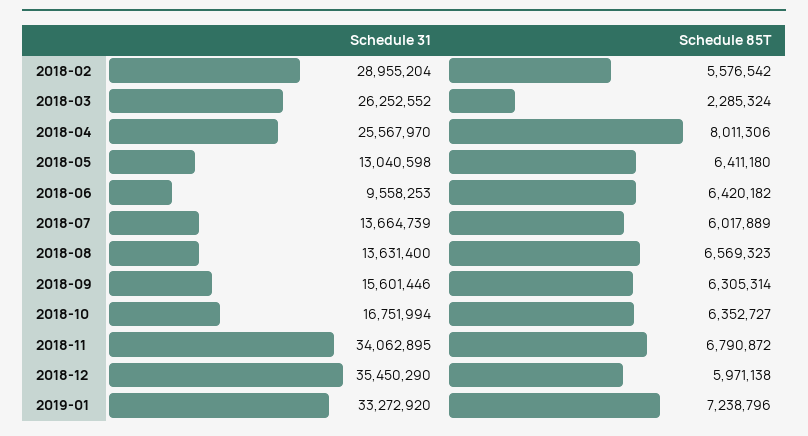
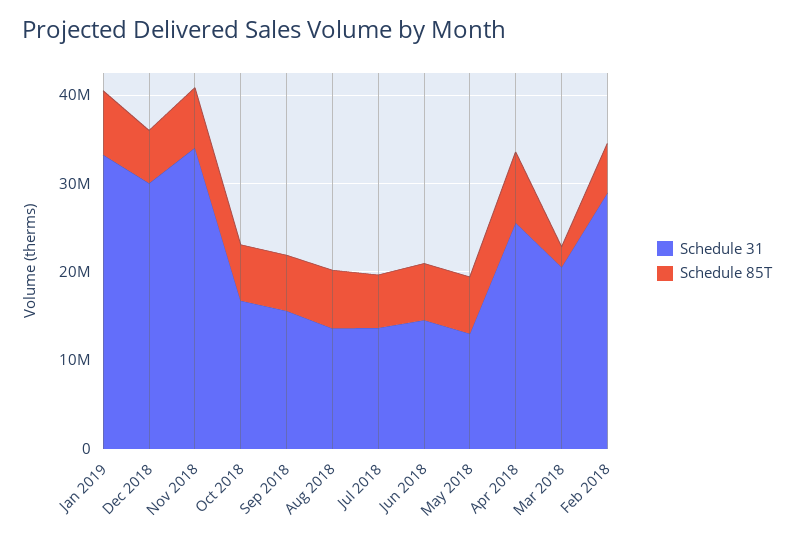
  {
    "Schedule 31": {
      "2018-02": 28955204,
-     "2018-03": 26252552,
+     "2018-03": 20000000,
      "2018-04": 25567970,
      "2018-05": 13040598,
-     "2018-06": 9558253,
+     "2018-06": 14000000,
      "2018-07": 13664739,
      "2018-08": 13631400,
      "2018-09": 15601446,
      "2018-10": 16751994,
      "2018-11": 34062895,
-     "2018-12": 35450290,
+     "2018-12": 30000000,
      "2019-01": 33272920
    },
    "Schedule 85T": {
      "2018-02": 5576542,
      "2018-03": 2285324,
      "2018-04": 8011306,
      "2018-05": 6411180,
      "2018-06": 6420182,
      "2018-07": 6017889,
      "2018-08": 6569323,
      "2018-09": 6305314,
      "2018-10": 6352727,
      "2018-11": 6790872,
      "2018-12": 5971138,
      "2019-01": 7238796
    }
  }

